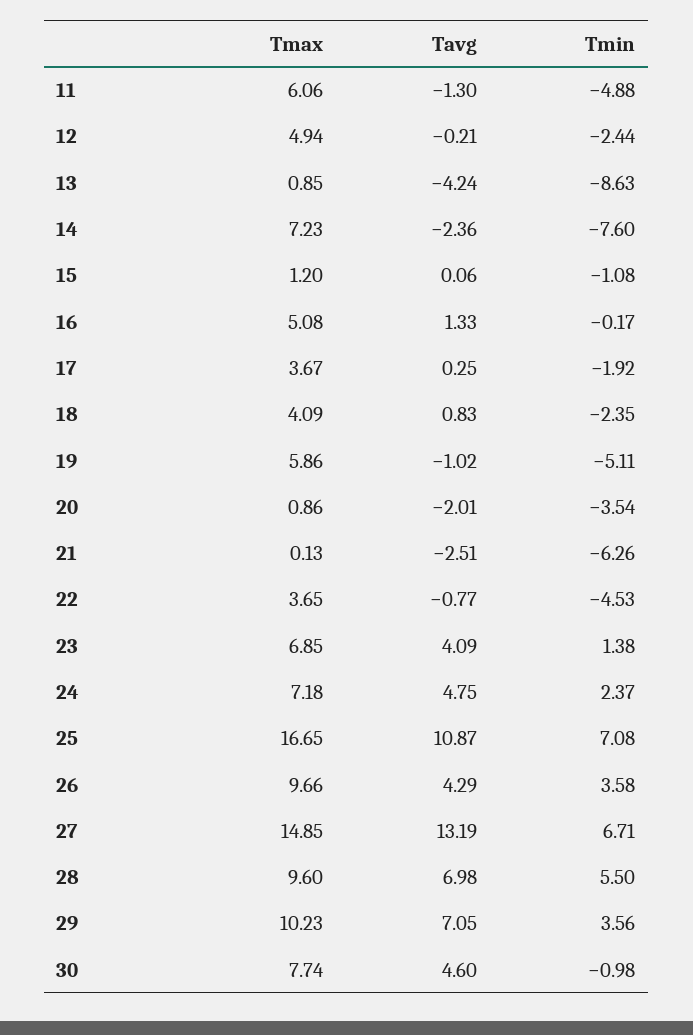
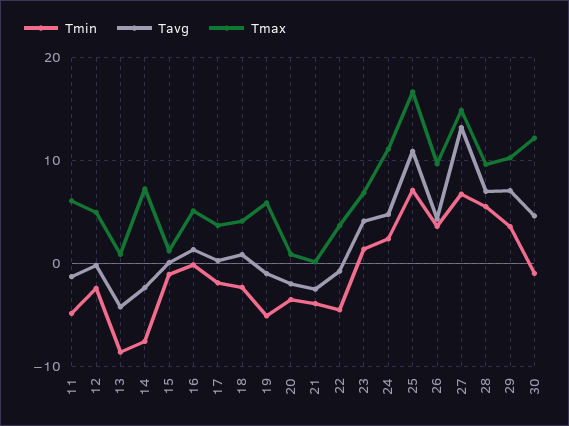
  {
    "Tmax": {
      "11": 6.06,
      "12": 4.94,
      "13": 0.85,
      "14": 7.23,
      "15": 1.2,
      "16": 5.08,
      "17": 3.67,
      "18": 4.09,
      "19": 5.86,
      "20": 0.86,
      "21": 0.13,
      "22": 3.65,
      "23": 6.85,
-     "24": 7.18,
+     "24": 11,
      "25": 16.65,
      "26": 9.66,
      "27": 14.85,
      "28": 9.6,
      "29": 10.23,
-     "30": 7.74
+     "30": 12
    },
    "Tavg": {
      "11": -1.3,
      "12": -0.21,
      "13": -4.24,
      "14": -2.36,
      "15": 0.06,
      "16": 1.33,
      "17": 0.25,
      "18": 0.83,
      "19": -1.02,
      "20": -2.01,
      "21": -2.51,
      "22": -0.77,
      "23": 4.09,
      "24": 4.75,
      "25": 10.87,
      "26": 4.29,
      "27": 13.19,
      "28": 6.98,
      "29": 7.05,
      "30": 4.6
    },
    "Tmin": {
      "11": -4.88,
      "12": -2.44,
      "13": -8.63,
      "14": -7.6,
      "15": -1.08,
      "16": -0.17,
      "17": -1.92,
      "18": -2.35,
      "19": -5.11,
      "20": -3.54,
-     "21": -6.26,
+     "21": -4,
      "22": -4.53,
      "23": 1.38,
      "24": 2.37,
      "25": 7.08,
      "26": 3.58,
      "27": 6.71,
      "28": 5.5,
      "29": 3.56,
      "30": -0.98
    }
  }

